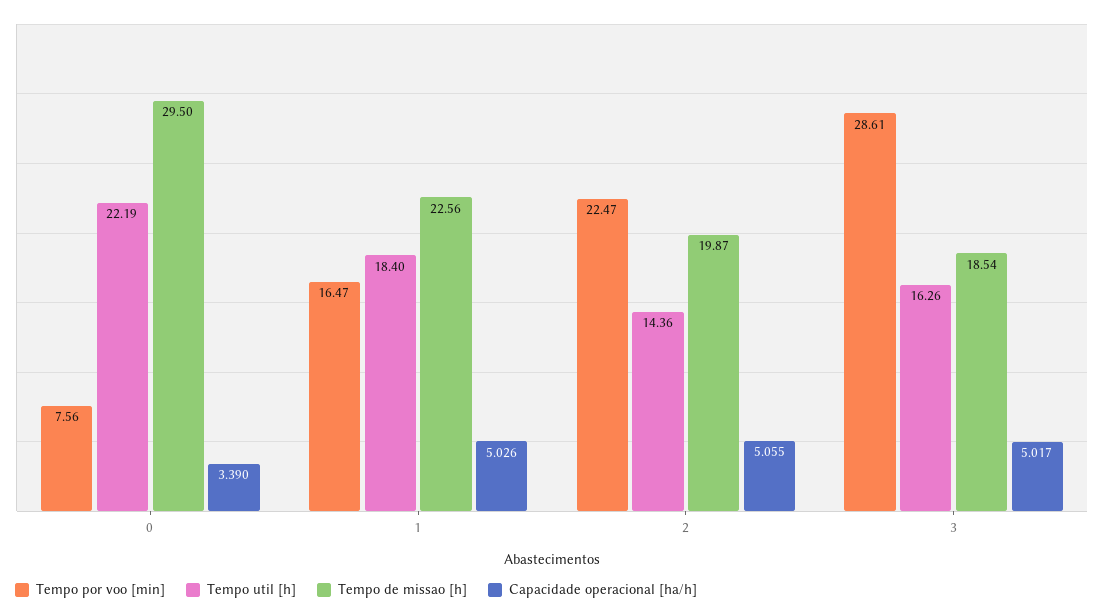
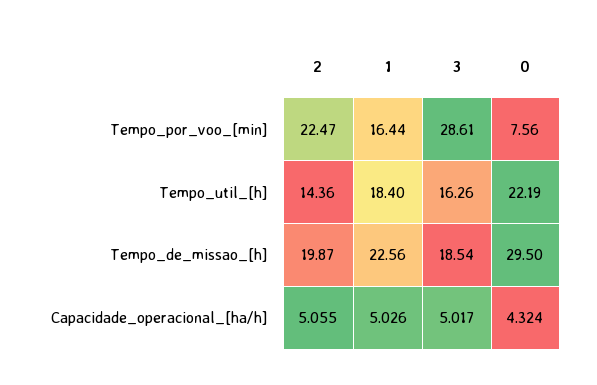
  {
    "Tempo por voo [min]": {
      "0": 7.56,
-     "1": 16.47,
+     "1": 16.44,
      "2": 22.47,
      "3": 28.61
    },
    "Tempo util [h]": {
      "0": 22.19,
      "1": 18.4,
      "2": 14.36,
      "3": 16.26
    },
    "Tempo de missao [h]": {
      "0": 29.5,
      "1": 22.56,
      "2": 19.87,
      "3": 18.54
    },
    "Capacidade operacional [ha/h]": {
-     "0": 3.39,
+     "0": 4.324,
      "1": 5.026,
      "2": 5.055,
      "3": 5.017
    }
  }

